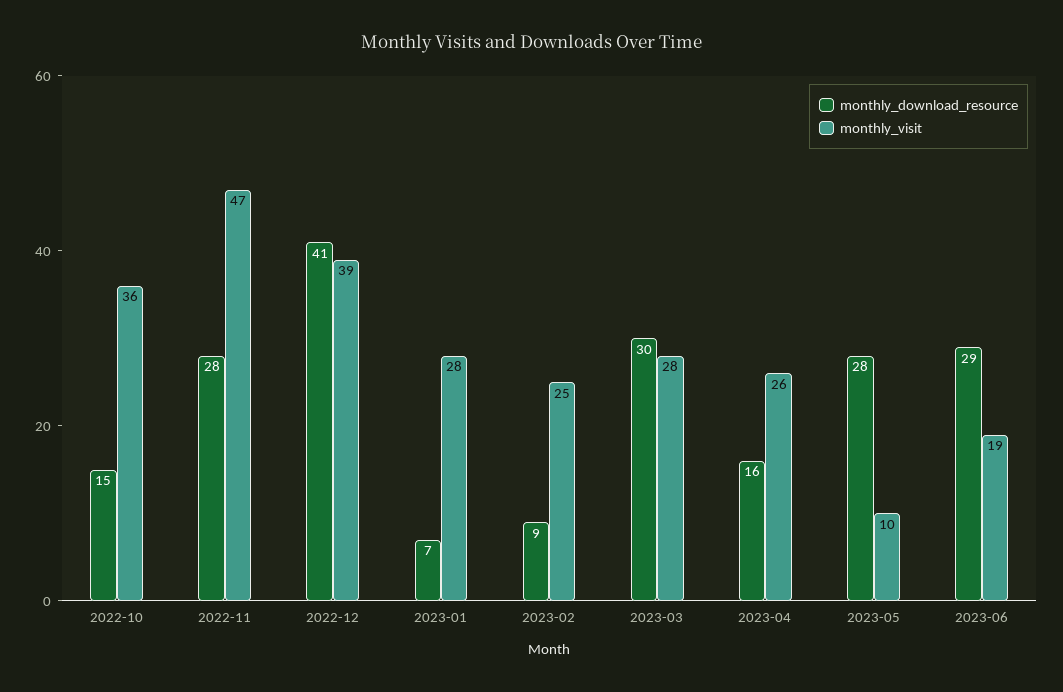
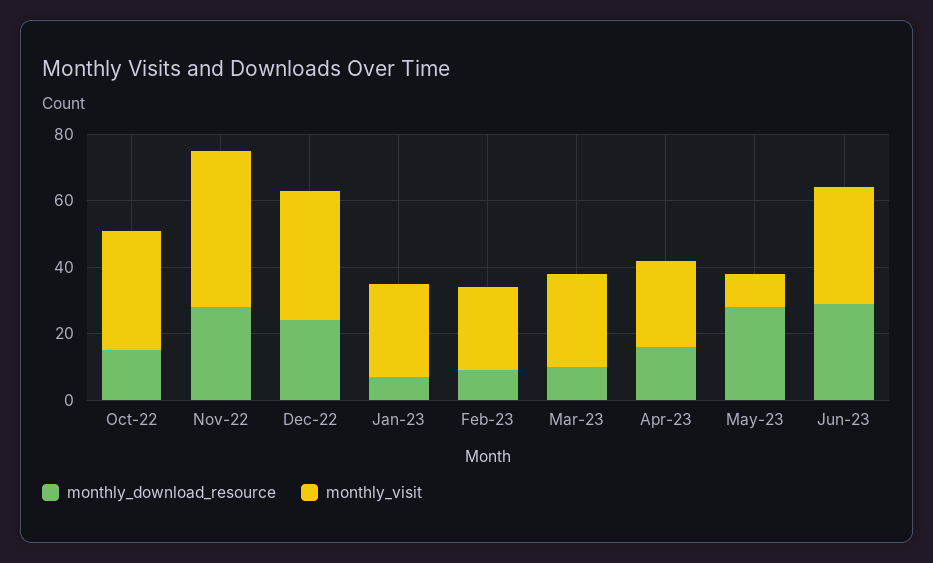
  {
    "monthly_download_resource": {
      "2022-10": 15,
      "2022-11": 28,
-     "2022-12": 41,
+     "2022-12": 25,
      "2023-01": 7,
      "2023-02": 9,
-     "2023-03": 30,
+     "2023-03": 10,
      "2023-04": 16,
      "2023-05": 28,
      "2023-06": 29
    },
    "monthly_visit": {
      "2022-10": 36,
      "2022-11": 47,
      "2022-12": 39,
      "2023-01": 28,
      "2023-02": 25,
      "2023-03": 28,
      "2023-04": 26,
      "2023-05": 10,
-     "2023-06": 19
+     "2023-06": 35
    }
  }

